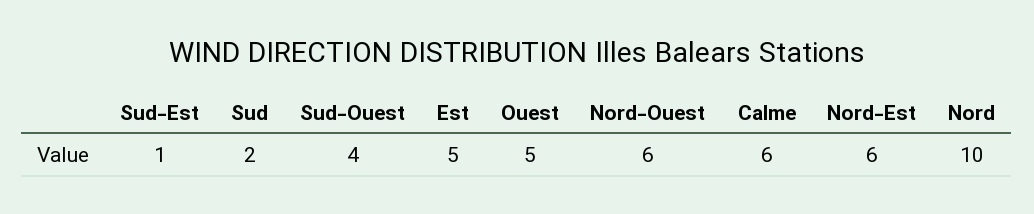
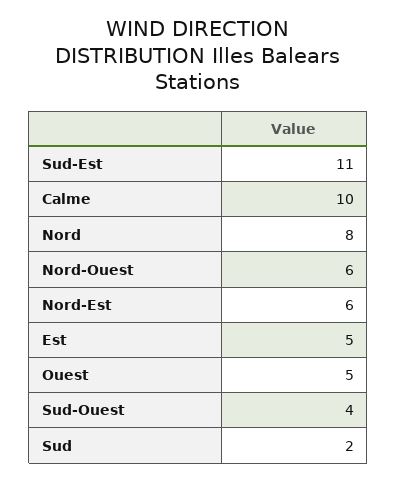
  {
-   "Sud-Est": 1,
+   "Sud-Est": 11,
    "Sud": 2,
    "Sud-Ouest": 4,
    "Est": 5,
    "Ouest": 5,
    "Nord-Ouest": 6,
-   "Calme": 6,
+   "Calme": 10,
    "Nord-Est": 6,
-   "Nord": 10
+   "Nord": 8
  }

